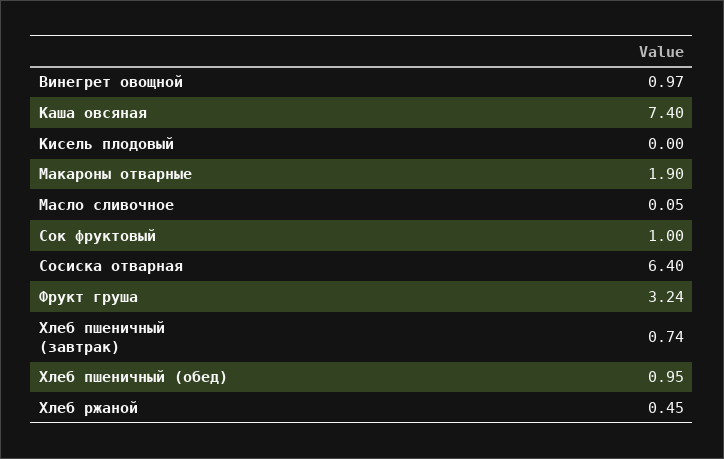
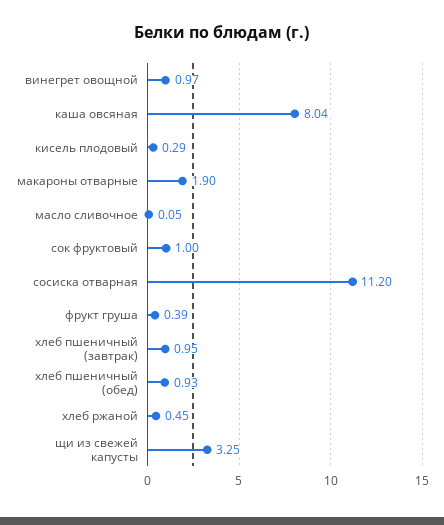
  {
    "Винегрет овощной": 0.97,
-   "Каша овсяная": 7.4,
+   "Каша овсяная": 8.04,
-   "Кисель плодовый": 0,
+   "Кисель плодовый": 0.29,
    "Макароны отварные": 1.9,
    "Масло сливочное": 0.05,
    "Сок фруктовый": 1,
-   "Сосиска отварная": 6.4,
+   "Сосиска отварная": 11.2,
-   "Фрукт груша": 3.24,
+   "Фрукт груша": 0.39,
-   "Хлеб пшеничный (завтрак)": 0.74,
+   "Хлеб пшеничный (завтрак)": 0.95,
-   "Хлеб пшеничный (обед)": 0.95,
+   "Хлеб пшеничный (обед)": 0.93,
-   "Хлеб ржаной": 0.45
+   "Хлеб ржаной": 0.45,
+   "щи из свежей капусты": 3.25
  }

